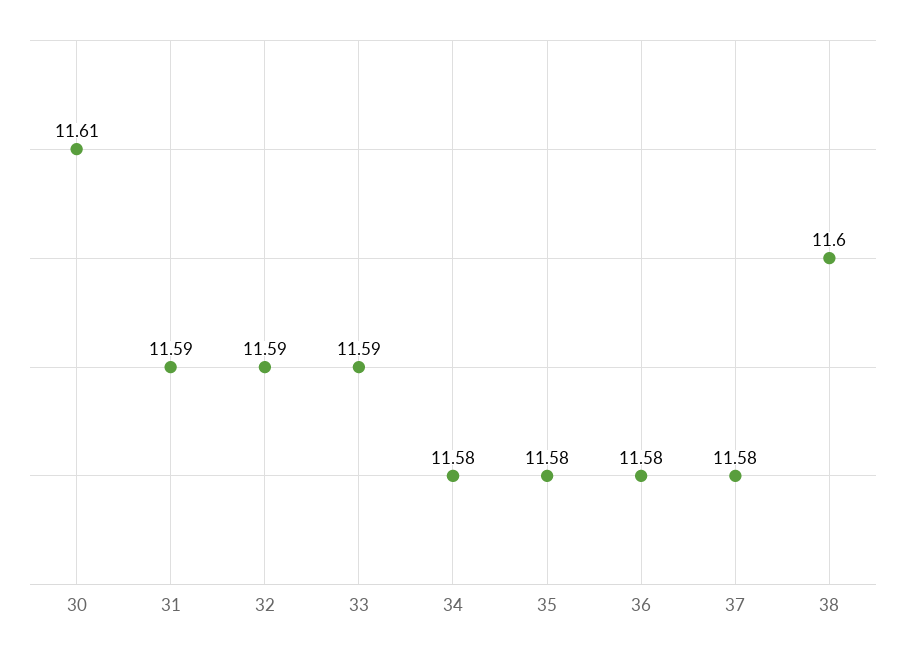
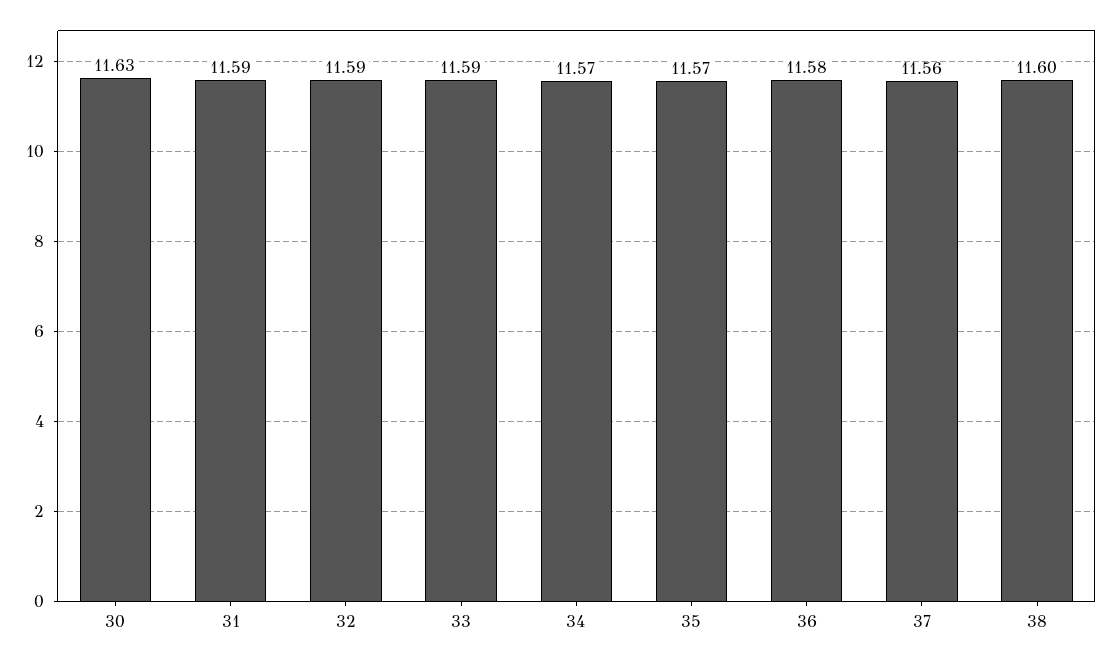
  {
-   "30": 11.61,
+   "30": 11.63,
    "31": 11.59,
    "32": 11.59,
    "33": 11.59,
-   "34": 11.58,
+   "34": 11.57,
-   "35": 11.58,
+   "35": 11.57,
    "36": 11.58,
-   "37": 11.58,
+   "37": 11.56,
    "38": 11.6
  }

